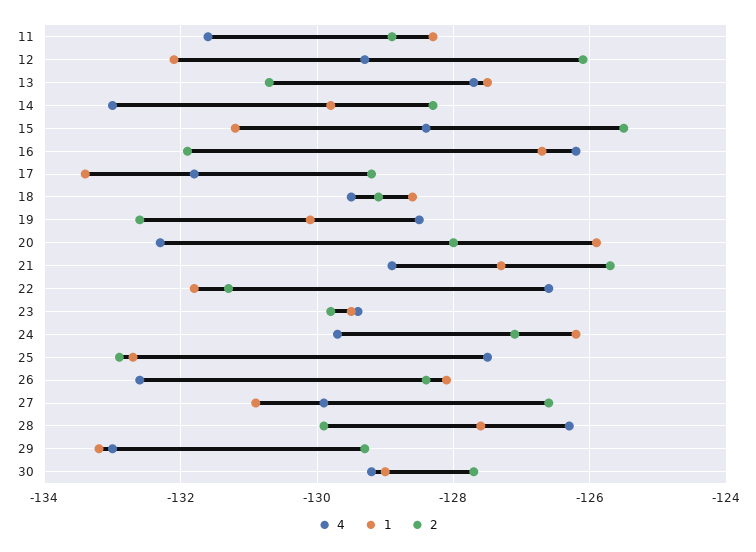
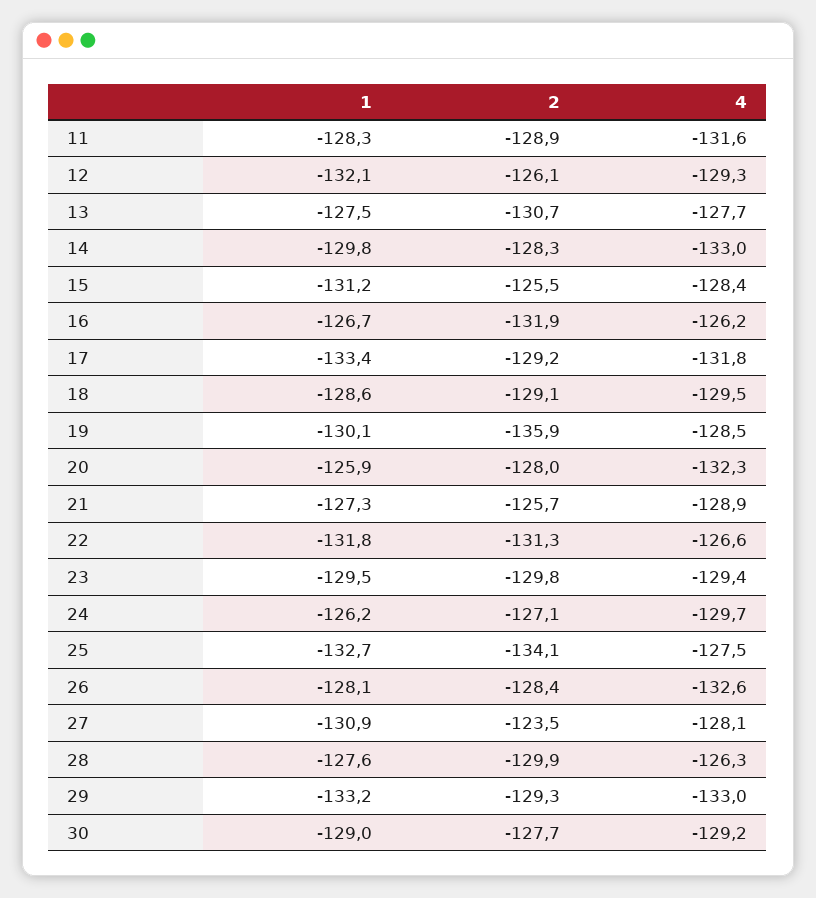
  {
    "4": {
      "11": -131.6,
      "12": -129.3,
      "13": -127.7,
      "14": -133,
      "15": -128.4,
      "16": -126.2,
      "17": -131.8,
      "18": -129.5,
      "19": -128.5,
      "20": -132.3,
      "21": -128.9,
      "22": -126.6,
      "23": -129.4,
      "24": -129.7,
      "25": -127.5,
      "26": -132.6,
-     "27": -130,
+     "27": -128.1,
      "28": -126.3,
      "29": -133,
      "30": -129.2
    },
    "1": {
      "11": -128.3,
      "12": -132.1,
      "13": -127.5,
      "14": -129.8,
      "15": -131.2,
      "16": -126.7,
      "17": -133.4,
      "18": -128.6,
      "19": -130.1,
      "20": -125.9,
      "21": -127.3,
      "22": -131.8,
      "23": -129.5,
      "24": -126.2,
      "25": -132.7,
      "26": -128.1,
      "27": -130.9,
      "28": -127.6,
      "29": -133.2,
      "30": -129
    },
    "2": {
      "11": -128.9,
      "12": -126.1,
      "13": -130.7,
      "14": -128.3,
      "15": -125.5,
      "16": -131.9,
      "17": -129.2,
      "18": -129.1,
-     "19": -132.5,
+     "19": -135.9,
      "20": -128,
      "21": -125.7,
      "22": -131.3,
      "23": -129.8,
      "24": -127.1,
-     "25": -133,
+     "25": -134.1,
      "26": -128.4,
-     "27": -126.5,
+     "27": -123.5,
      "28": -129.9,
      "29": -129.3,
      "30": -127.7
    }
  }

